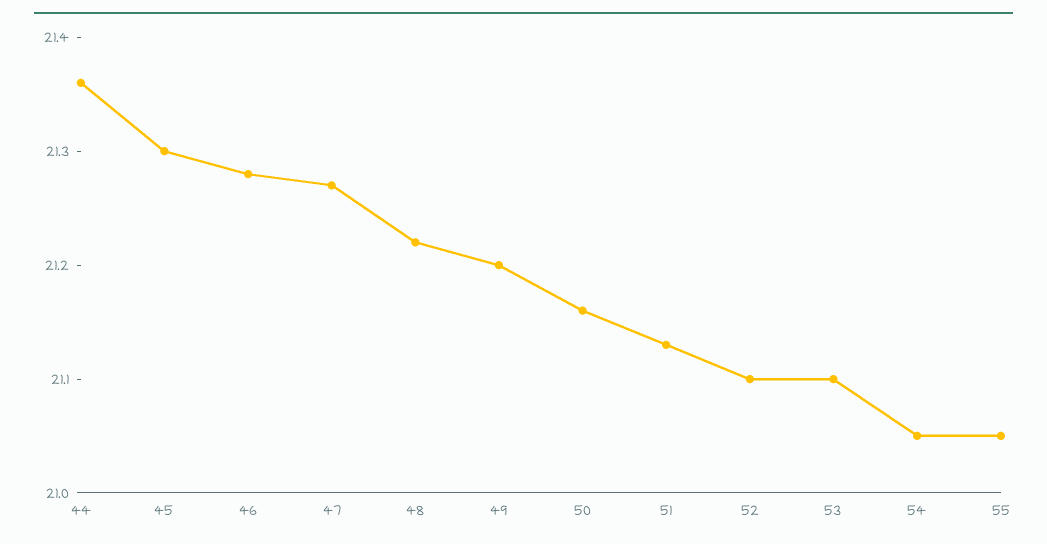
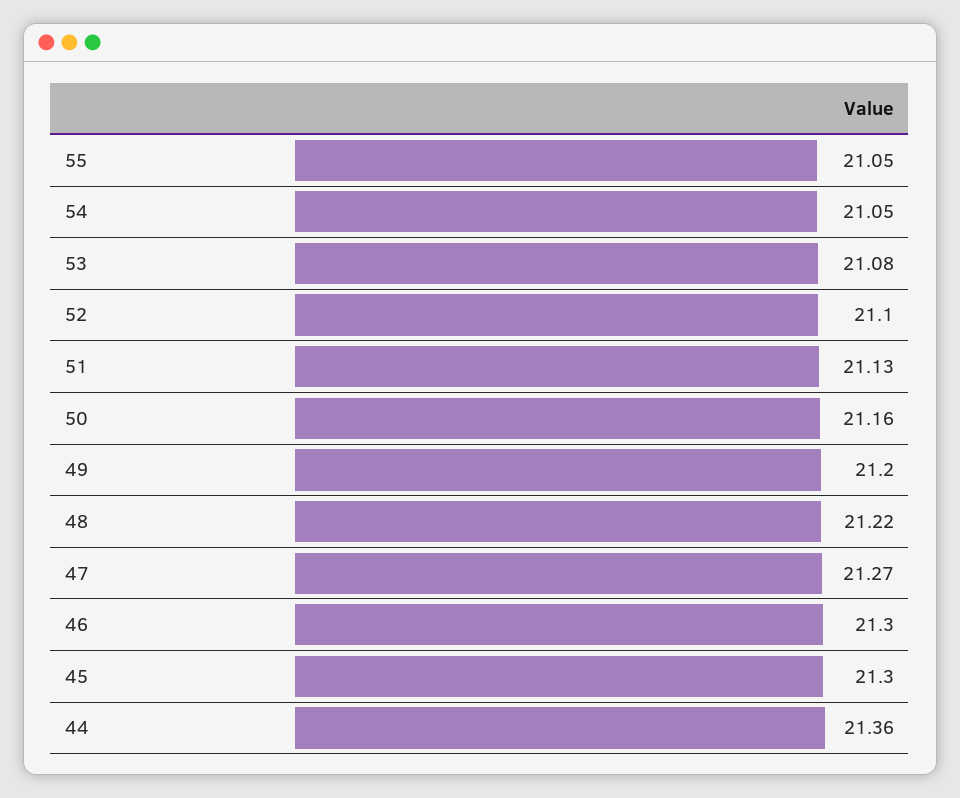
  {
    "44": 21.36,
    "45": 21.3,
-   "46": 21.28,
+   "46": 21.3,
    "47": 21.27,
    "48": 21.22,
    "49": 21.2,
    "50": 21.16,
    "51": 21.13,
    "52": 21.1,
-   "53": 21.1,
+   "53": 21.08,
    "54": 21.05,
    "55": 21.05
  }

